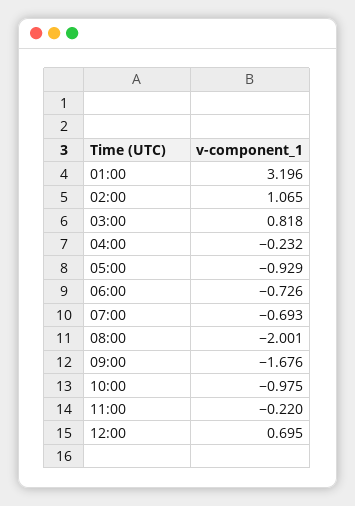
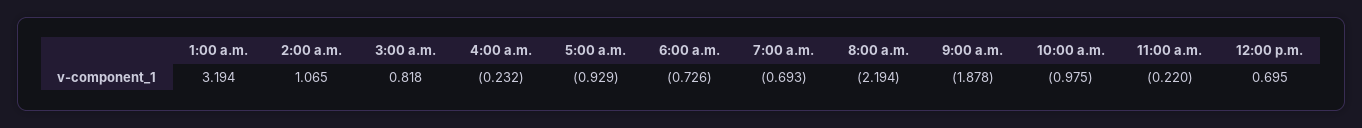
  {
-   "01:00": 3.196,
+   "01:00": 3.194,
    "02:00": 1.065,
    "03:00": 0.818,
    "04:00": -0.232,
    "05:00": -0.929,
    "06:00": -0.726,
    "07:00": -0.693,
-   "08:00": -2.001,
+   "08:00": -2.194,
-   "09:00": -1.676,
+   "09:00": -1.878,
    "10:00": -0.975,
    "11:00": -0.22,
    "12:00": 0.695
  }

